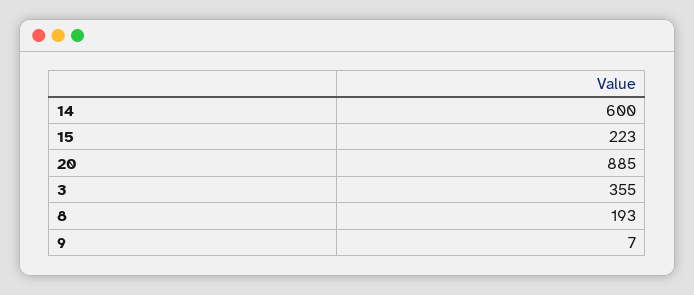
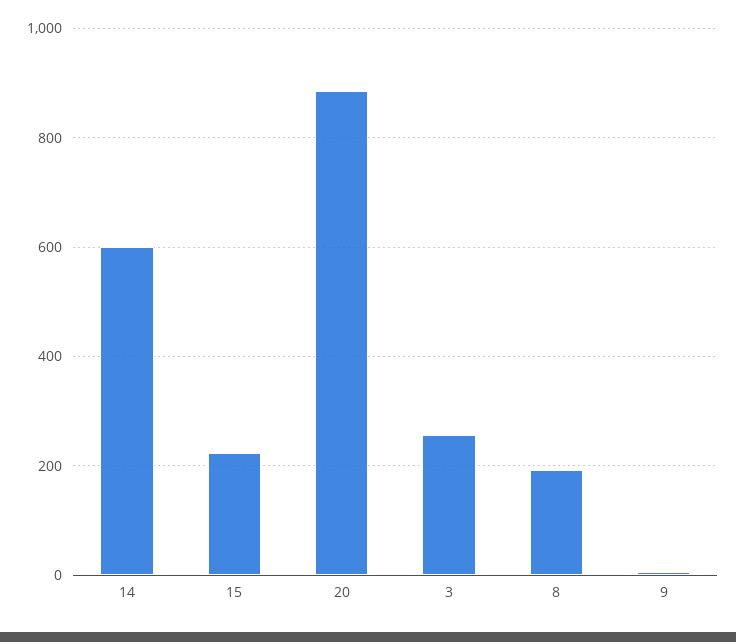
  {
    "14": 600,
    "15": 223,
    "20": 885,
-   "3": 355,
+   "3": 260,
    "8": 193,
    "9": 7
  }

